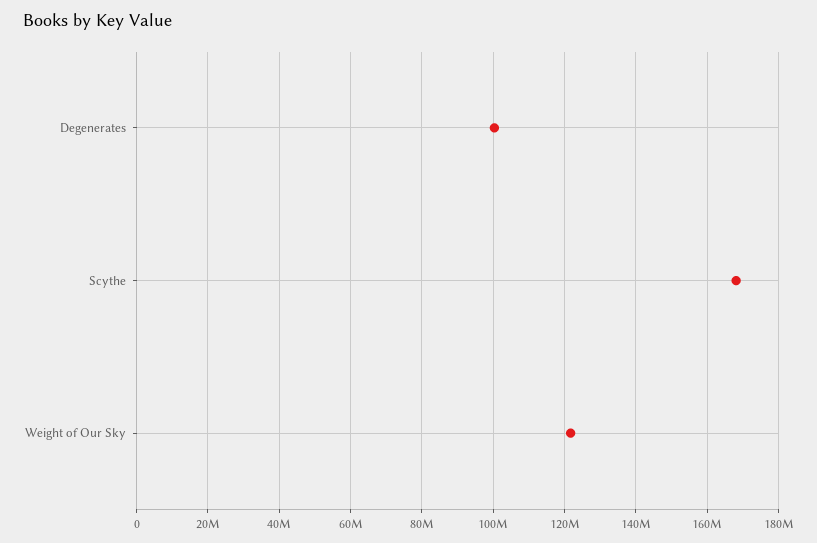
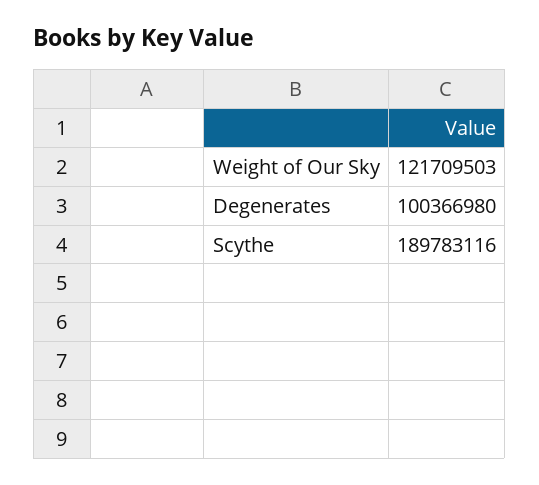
  {
    "Degenerates": 100366980,
-   "Scythe": 168000000,
+   "Scythe": 189783116,
    "Weight of Our Sky": 121709503
  }

